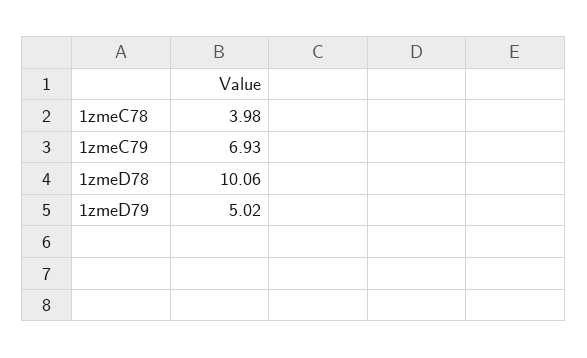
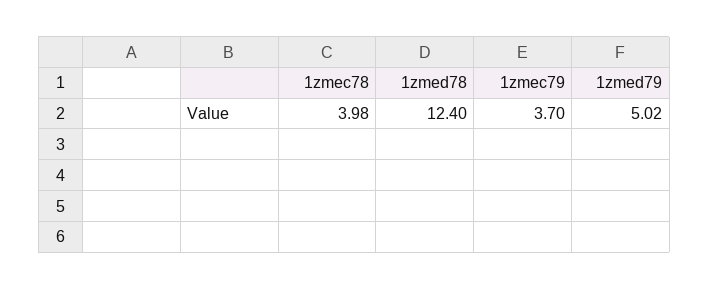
  {
    "1zmeC78": 3.98,
-   "1zmeC79": 6.93,
+   "1zmeC79": 3.7,
-   "1zmeD78": 10.06,
+   "1zmeD78": 12.4,
    "1zmeD79": 5.02
  }

